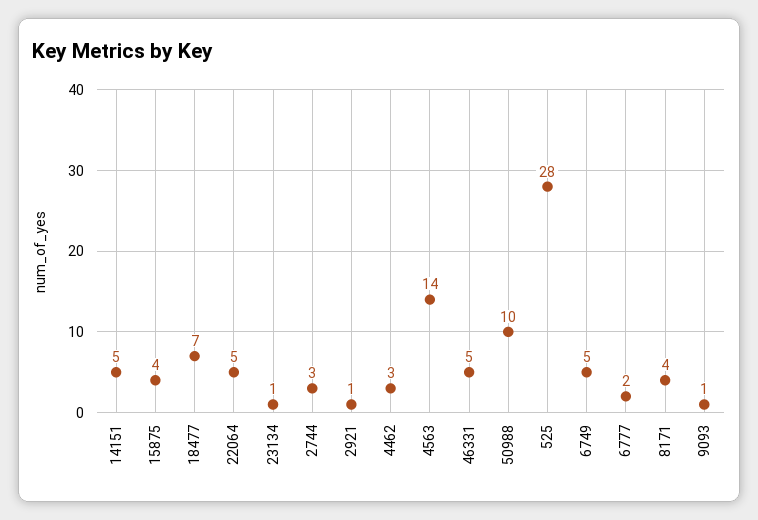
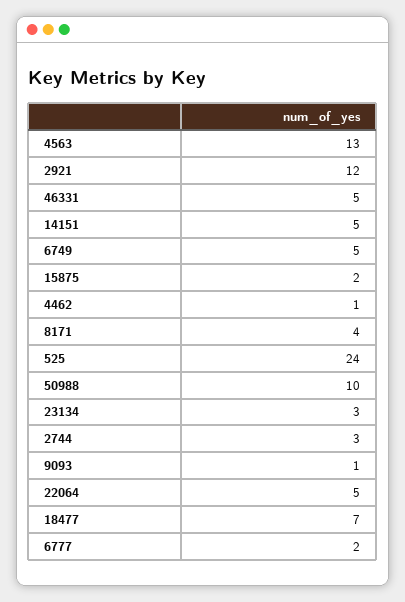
  {
    "14151": 5,
-   "15875": 4,
+   "15875": 2,
    "18477": 7,
    "22064": 5,
-   "23134": 1,
+   "23134": 3,
    "2744": 3,
-   "2921": 1,
+   "2921": 12,
-   "4462": 3,
+   "4462": 1,
-   "4563": 14,
+   "4563": 13,
    "46331": 5,
    "50988": 10,
-   "525": 28,
+   "525": 24,
    "6749": 5,
    "6777": 2,
    "8171": 4,
    "9093": 1
  }

